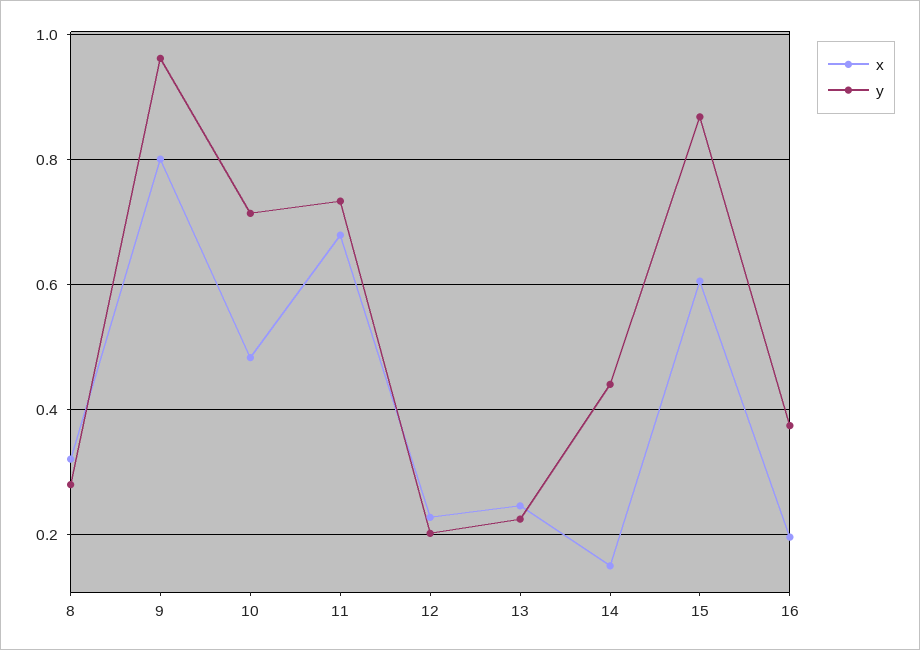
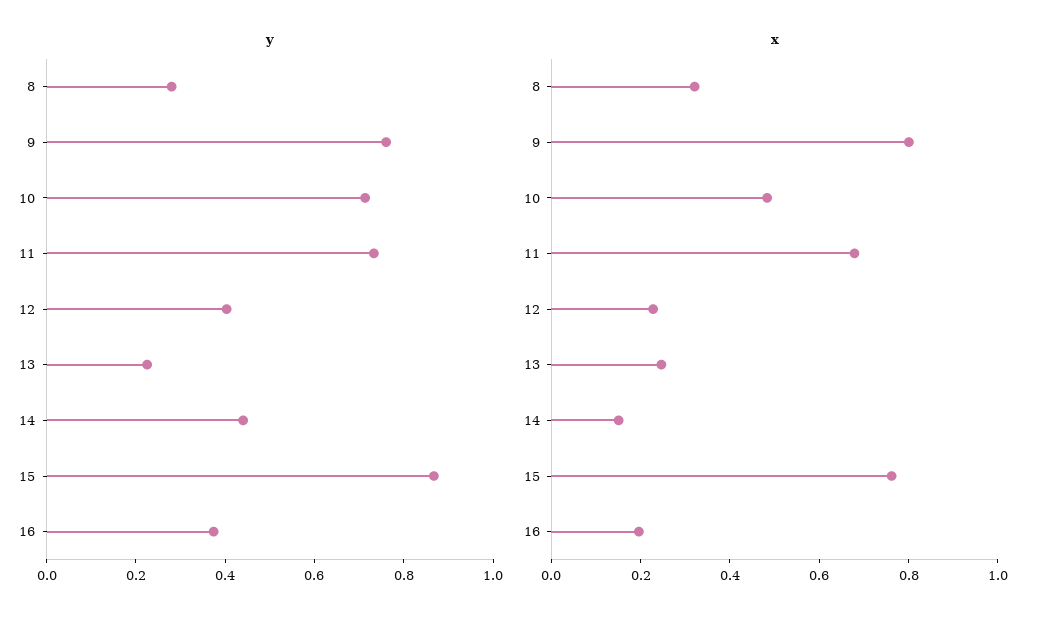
  {
    "x": {
      "8": 0.32,
      "9": 0.8,
      "10": 0.48,
      "11": 0.68,
      "12": 0.22,
      "13": 0.24,
      "14": 0.16,
-     "15": 0.6,
+     "15": 0.75,
      "16": 0.2
    },
    "y": {
      "8": 0.28,
-     "9": 0.96,
+     "9": 0.75,
      "10": 0.72,
      "11": 0.74,
-     "12": 0.2,
+     "12": 0.4,
      "13": 0.22,
      "14": 0.44,
      "15": 0.86,
      "16": 0.38
    }
  }

